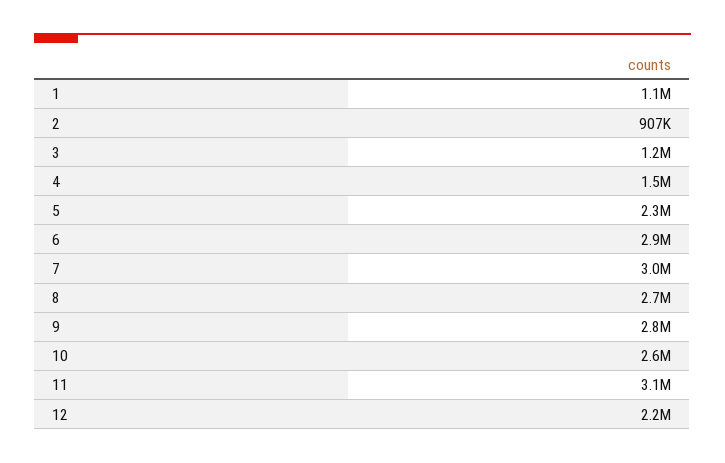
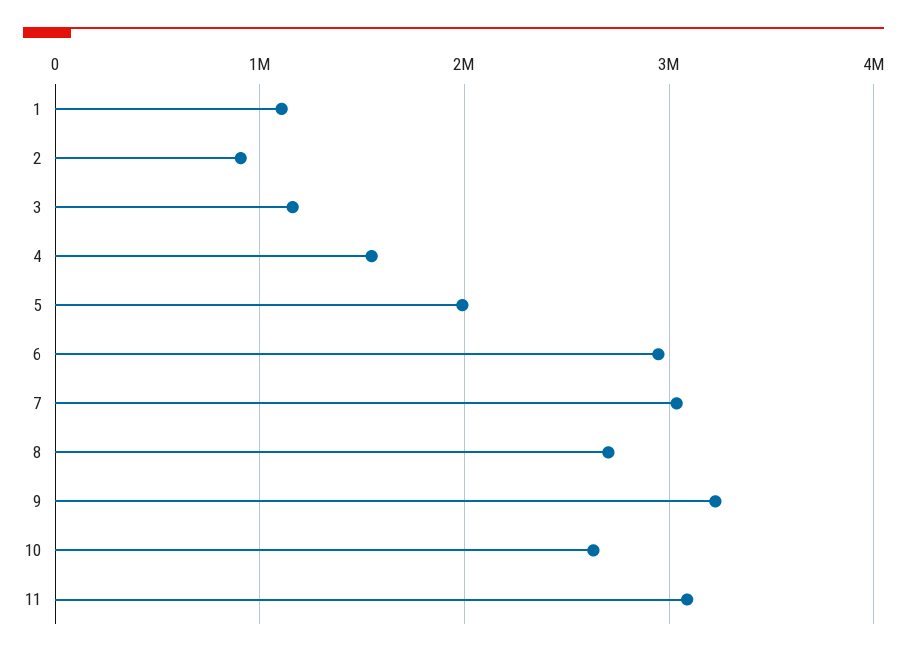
  {
    "1": 1100000,
    "2": 907000,
    "3": 1200000,
    "4": 1500000,
-   "5": 2300000,
+   "5": 2000000,
    "6": 2900000,
    "7": 3000000,
    "8": 2700000,
-   "9": 2800000,
+   "9": 3200000,
    "10": 2600000,
-   "11": 3100000,
+   "11": 3100000
-   "12": 2200000
  }

